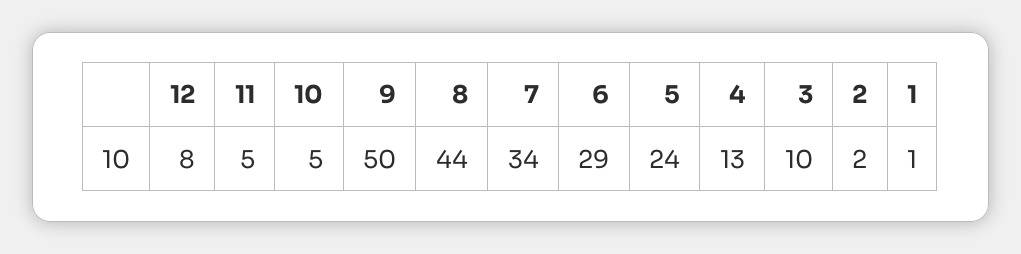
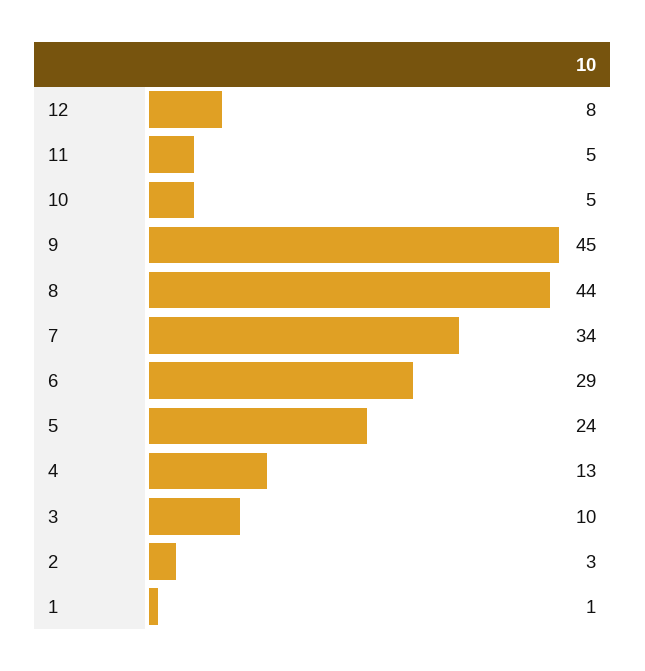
  {
    "12": 8,
    "11": 5,
    "10": 5,
-   "9": 50,
+   "9": 45,
    "8": 44,
    "7": 34,
    "6": 29,
    "5": 24,
    "4": 13,
    "3": 10,
-   "2": 2,
+   "2": 3,
    "1": 1
  }

